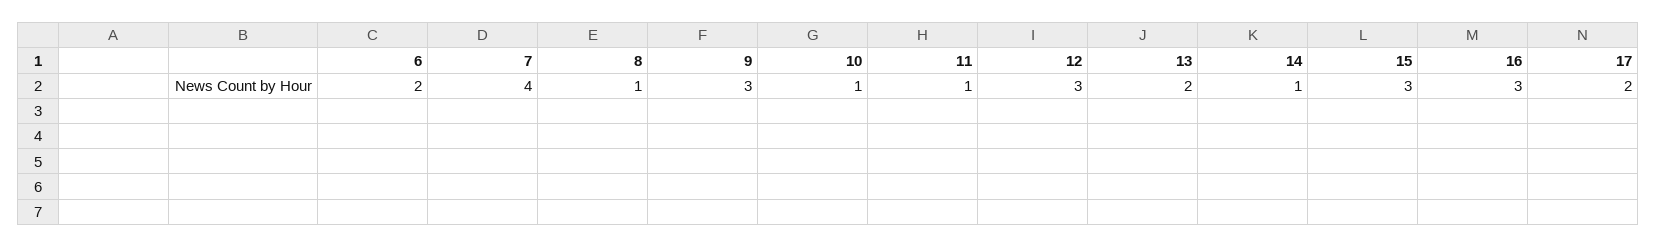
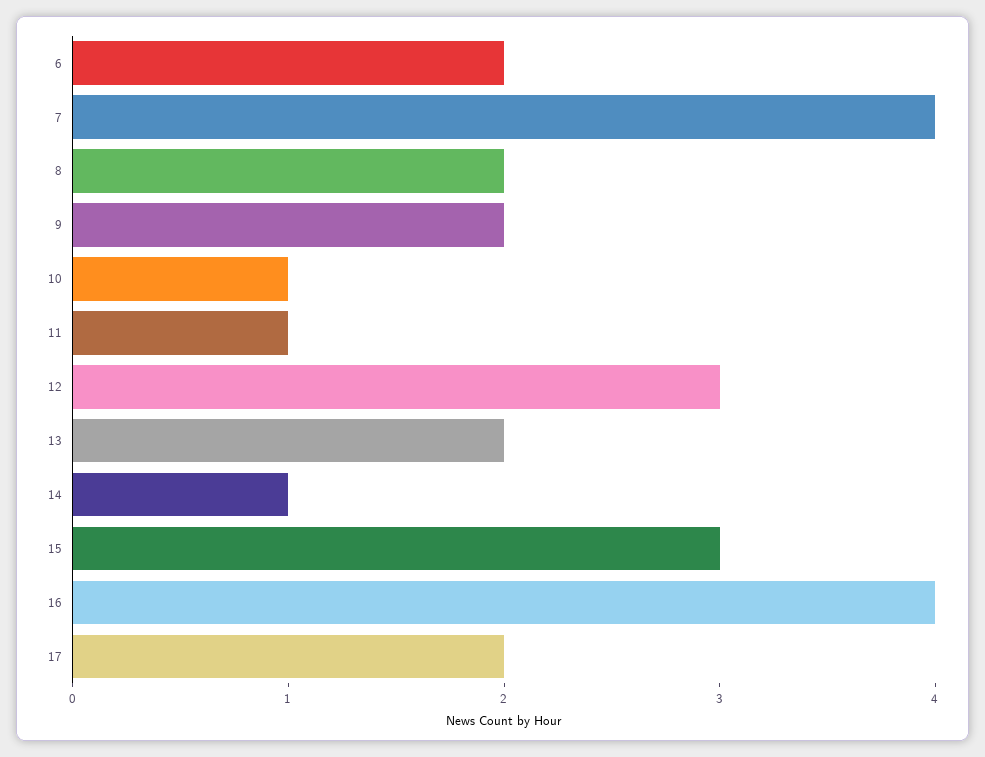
  {
    "6": 2,
    "7": 4,
-   "8": 1,
+   "8": 2,
-   "9": 3,
+   "9": 2,
    "10": 1,
    "11": 1,
    "12": 3,
    "13": 2,
    "14": 1,
    "15": 3,
-   "16": 3,
+   "16": 4,
    "17": 2
  }

